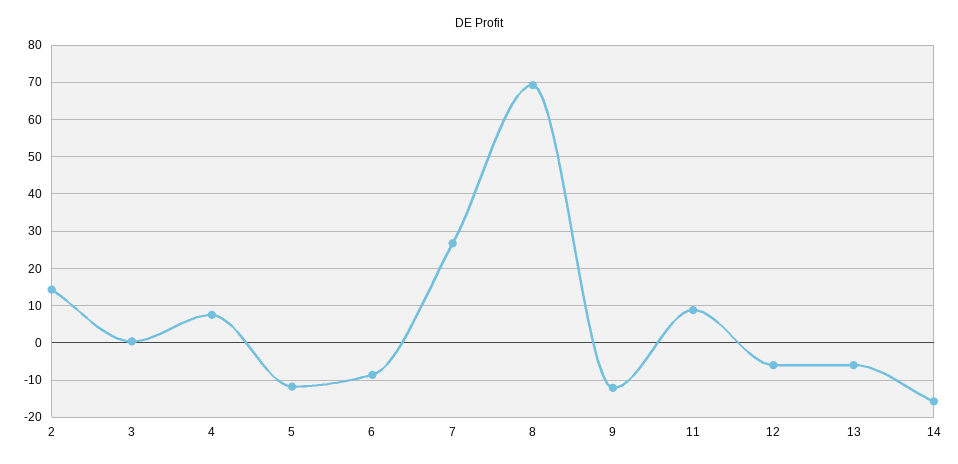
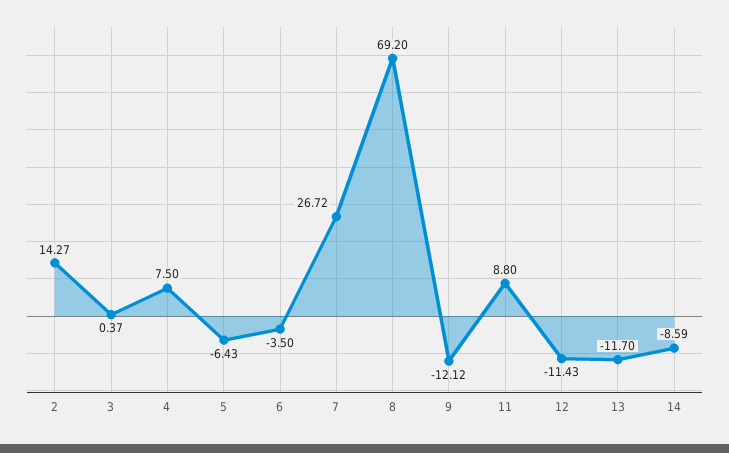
  {
    "2": 14.27,
    "3": 0.37,
    "4": 7.5,
-   "5": -12,
+   "5": -6.43,
-   "6": -8,
+   "6": -3.5,
    "7": 26.72,
    "8": 69.2,
    "9": -12.12,
    "11": 8.8,
-   "12": -6,
+   "12": -11.43,
-   "13": -6,
+   "13": -11.7,
-   "14": -16
+   "14": -8.59
  }

